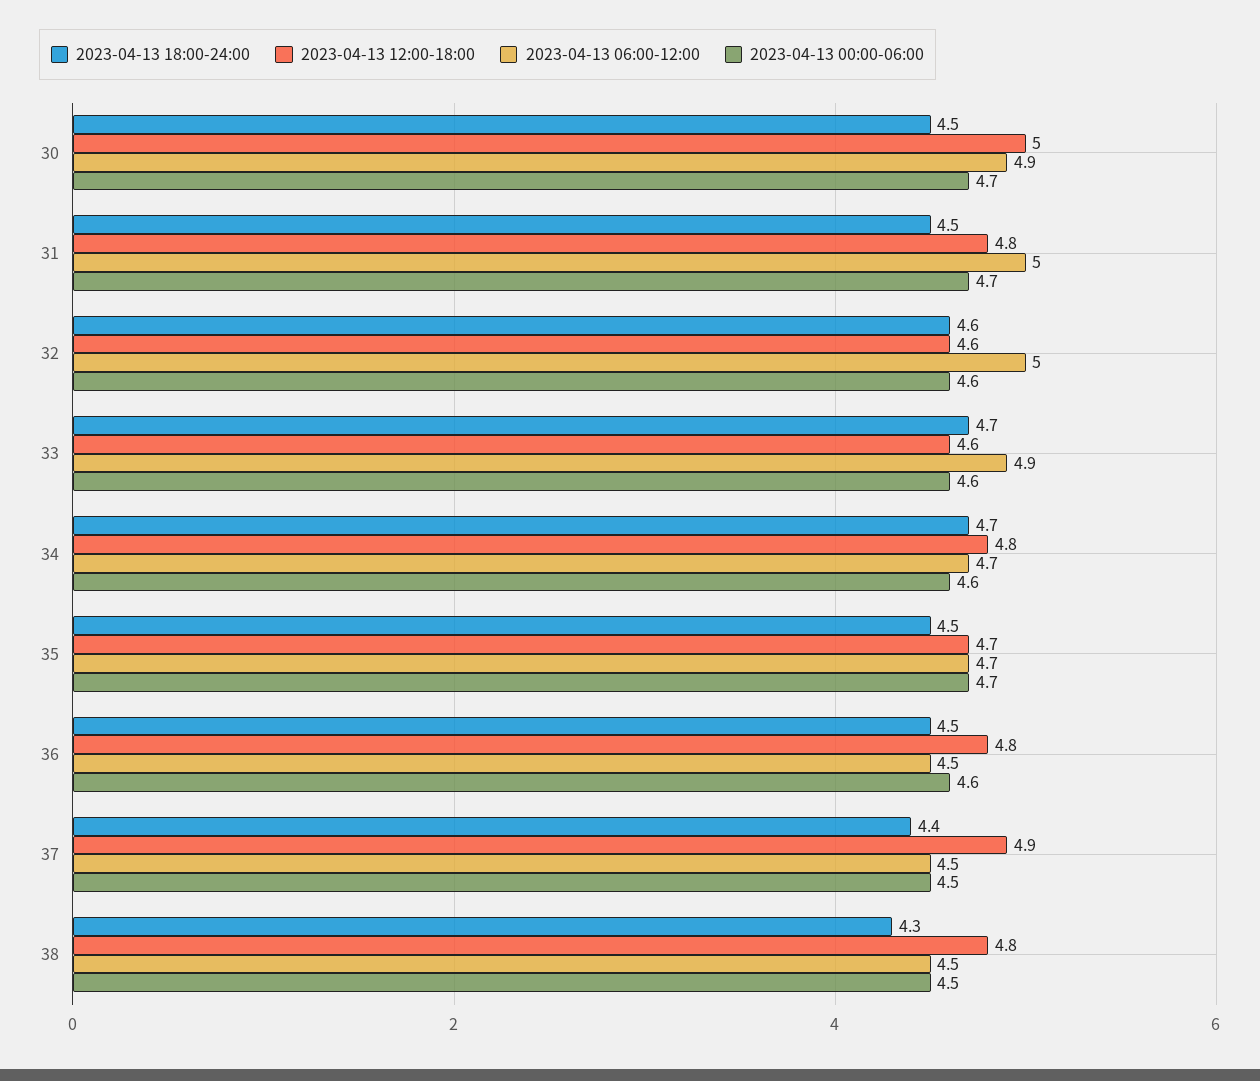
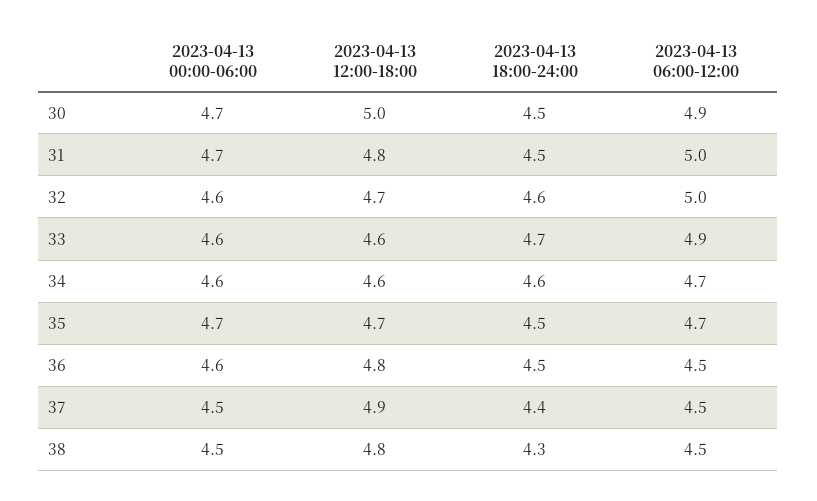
  {
    "2023-04-13 18:00-24:00": {
      "30": 4.5,
      "31": 4.5,
      "32": 4.6,
      "33": 4.7,
-     "34": 4.7,
+     "34": 4.6,
      "35": 4.5,
      "36": 4.5,
      "37": 4.4,
      "38": 4.3
    },
    "2023-04-13 12:00-18:00": {
      "30": 5,
      "31": 4.8,
-     "32": 4.6,
+     "32": 4.7,
      "33": 4.6,
-     "34": 4.8,
+     "34": 4.6,
      "35": 4.7,
      "36": 4.8,
      "37": 4.9,
      "38": 4.8
    },
    "2023-04-13 06:00-12:00": {
      "30": 4.9,
      "31": 5,
      "32": 5,
      "33": 4.9,
      "34": 4.7,
      "35": 4.7,
      "36": 4.5,
      "37": 4.5,
      "38": 4.5
    },
    "2023-04-13 00:00-06:00": {
      "30": 4.7,
      "31": 4.7,
      "32": 4.6,
      "33": 4.6,
      "34": 4.6,
      "35": 4.7,
      "36": 4.6,
      "37": 4.5,
      "38": 4.5
    }
  }

